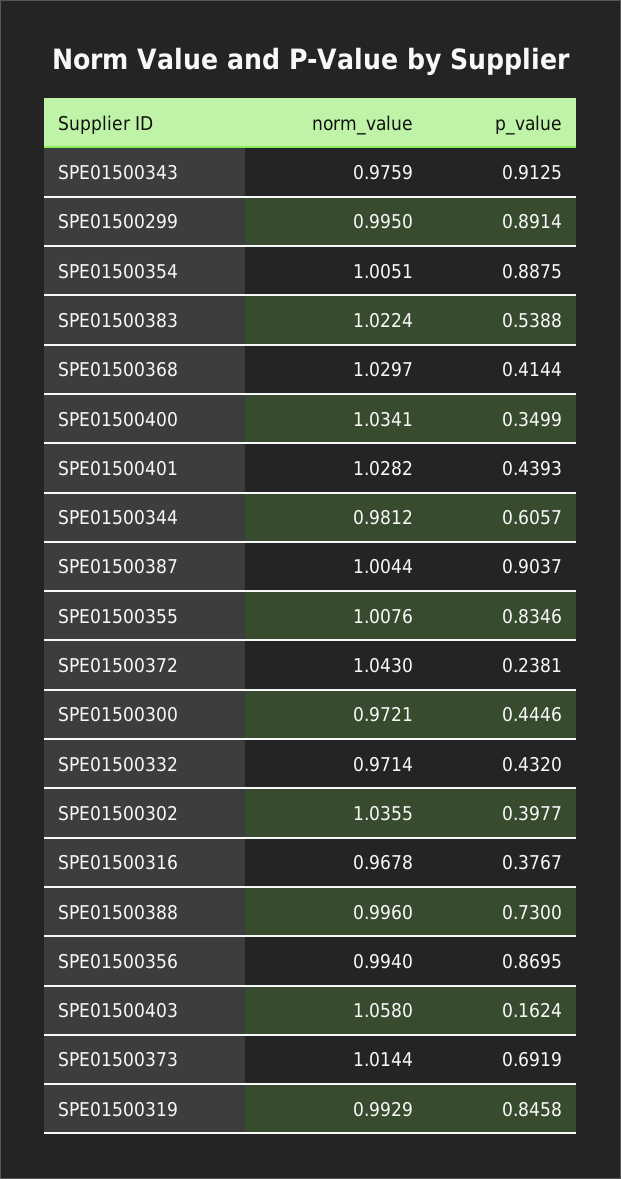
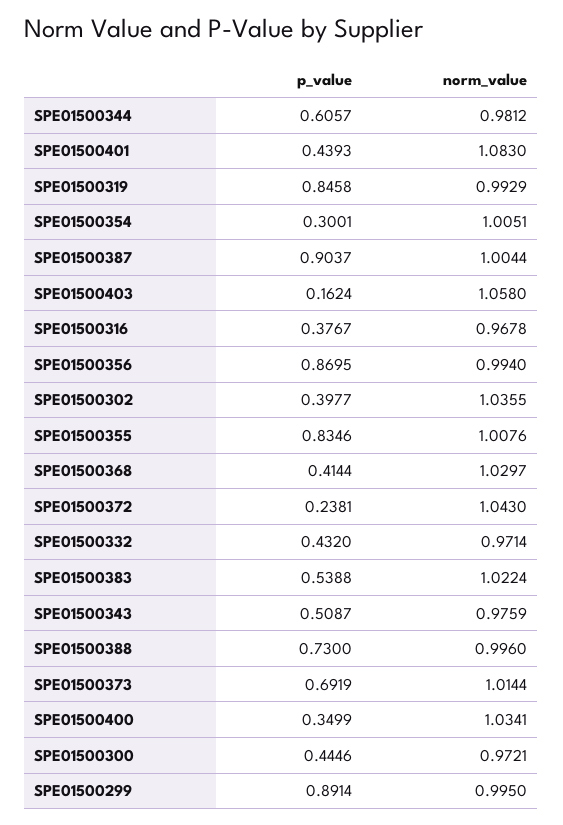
  {
    "norm_value": {
      "SPE01500343": 0.9759,
      "SPE01500299": 0.995,
      "SPE01500354": 1.0051,
      "SPE01500383": 1.0224,
      "SPE01500368": 1.0297,
      "SPE01500400": 1.0341,
-     "SPE01500401": 1.0282,
+     "SPE01500401": 1.083,
      "SPE01500344": 0.9812,
      "SPE01500387": 1.0044,
      "SPE01500355": 1.0076,
      "SPE01500372": 1.043,
      "SPE01500300": 0.9721,
      "SPE01500332": 0.9714,
      "SPE01500302": 1.0355,
      "SPE01500316": 0.9678,
      "SPE01500388": 0.996,
      "SPE01500356": 0.994,
      "SPE01500403": 1.058,
      "SPE01500373": 1.0144,
      "SPE01500319": 0.9929
    },
    "p_value": {
-     "SPE01500343": 0.9125,
+     "SPE01500343": 0.5087,
      "SPE01500299": 0.8914,
-     "SPE01500354": 0.8875,
+     "SPE01500354": 0.3001,
      "SPE01500383": 0.5388,
      "SPE01500368": 0.4144,
      "SPE01500400": 0.3499,
      "SPE01500401": 0.4393,
      "SPE01500344": 0.6057,
      "SPE01500387": 0.9037,
      "SPE01500355": 0.8346,
      "SPE01500372": 0.2381,
      "SPE01500300": 0.4446,
      "SPE01500332": 0.432,
      "SPE01500302": 0.3977,
      "SPE01500316": 0.3767,
      "SPE01500388": 0.73,
      "SPE01500356": 0.8695,
      "SPE01500403": 0.1624,
      "SPE01500373": 0.6919,
      "SPE01500319": 0.8458
    }
  }

